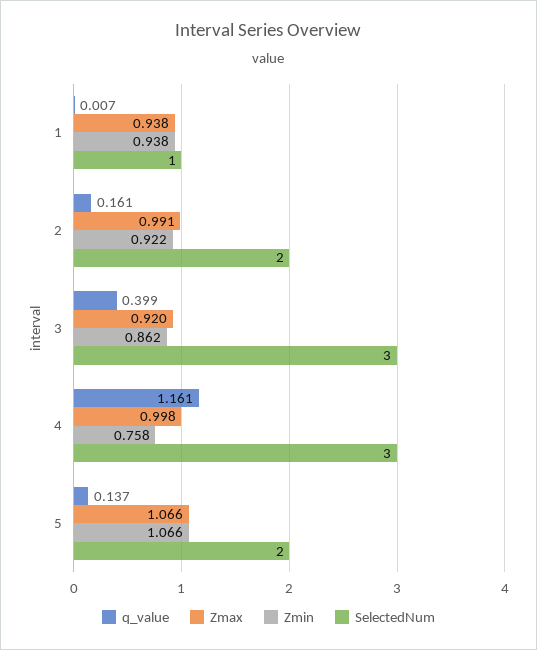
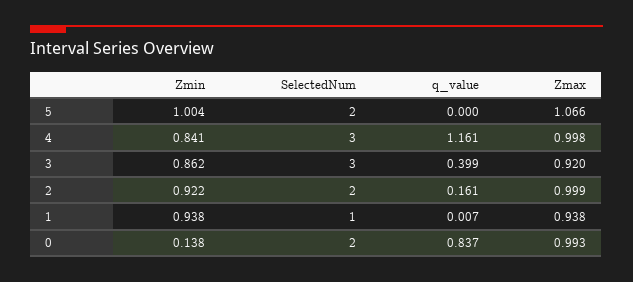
  {
    "q_value": {
      "1": 0.007,
      "2": 0.161,
      "3": 0.399,
      "4": 1.161,
-     "5": 0.137
+     "5": 0,
+     "0": 0.837
    },
    "Zmax": {
      "1": 0.938,
-     "2": 0.991,
+     "2": 0.999,
      "3": 0.92,
      "4": 0.998,
-     "5": 1.066
+     "5": 1.066,
+     "0": 0.993
    },
    "Zmin": {
      "1": 0.938,
      "2": 0.922,
      "3": 0.862,
-     "4": 0.758,
+     "4": 0.841,
-     "5": 1.066
+     "5": 1.004,
+     "0": 0.138
    },
    "SelectedNum": {
      "1": 1,
      "2": 2,
      "3": 3,
      "4": 3,
-     "5": 2
+     "5": 2,
+     "0": 2
    }
  }

